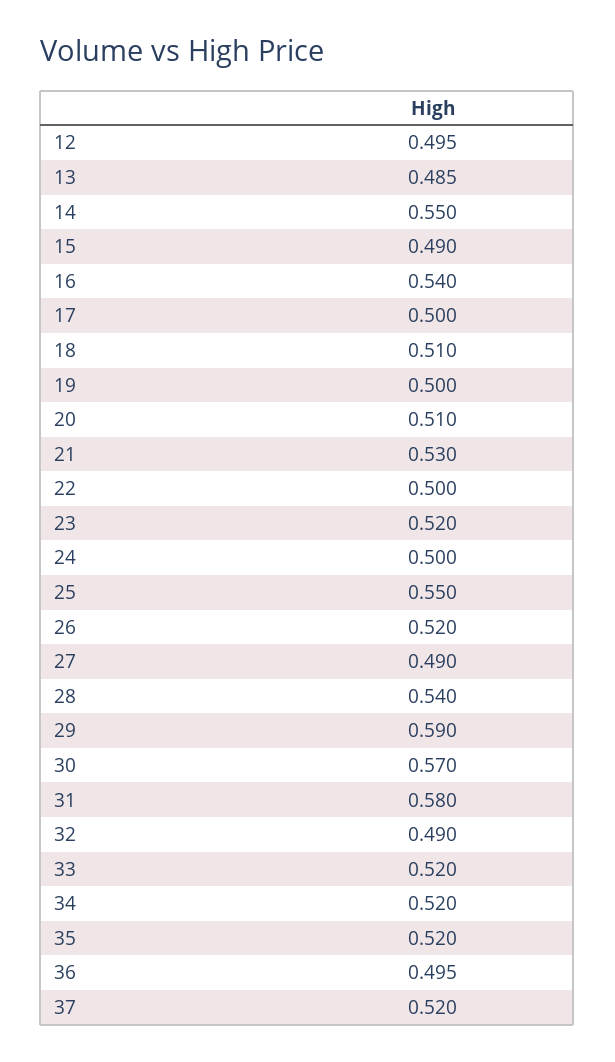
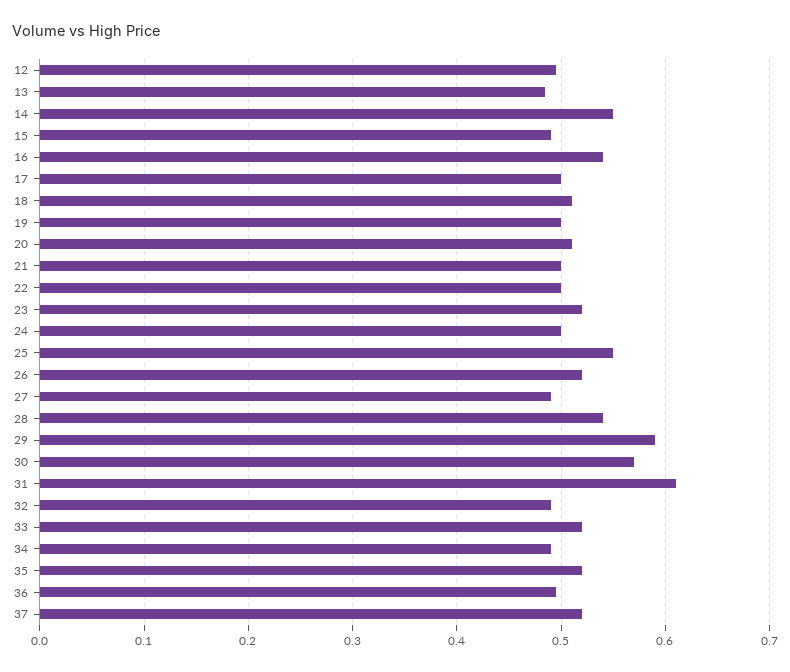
  {
    "12": 0.495,
    "13": 0.485,
    "14": 0.55,
    "15": 0.49,
    "16": 0.54,
    "17": 0.5,
    "18": 0.51,
    "19": 0.5,
    "20": 0.51,
-   "21": 0.53,
+   "21": 0.5,
    "22": 0.5,
    "23": 0.52,
    "24": 0.5,
    "25": 0.55,
    "26": 0.52,
    "27": 0.49,
    "28": 0.54,
    "29": 0.59,
    "30": 0.57,
-   "31": 0.58,
+   "31": 0.61,
    "32": 0.49,
    "33": 0.52,
-   "34": 0.52,
+   "34": 0.49,
    "35": 0.52,
    "36": 0.495,
    "37": 0.52
  }

